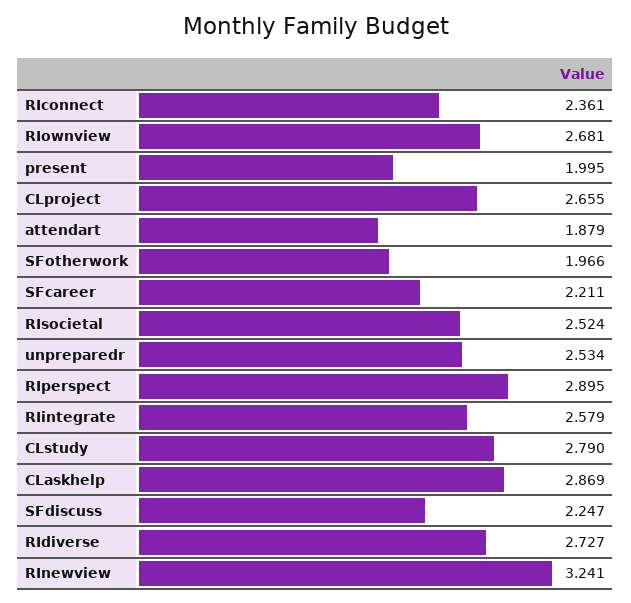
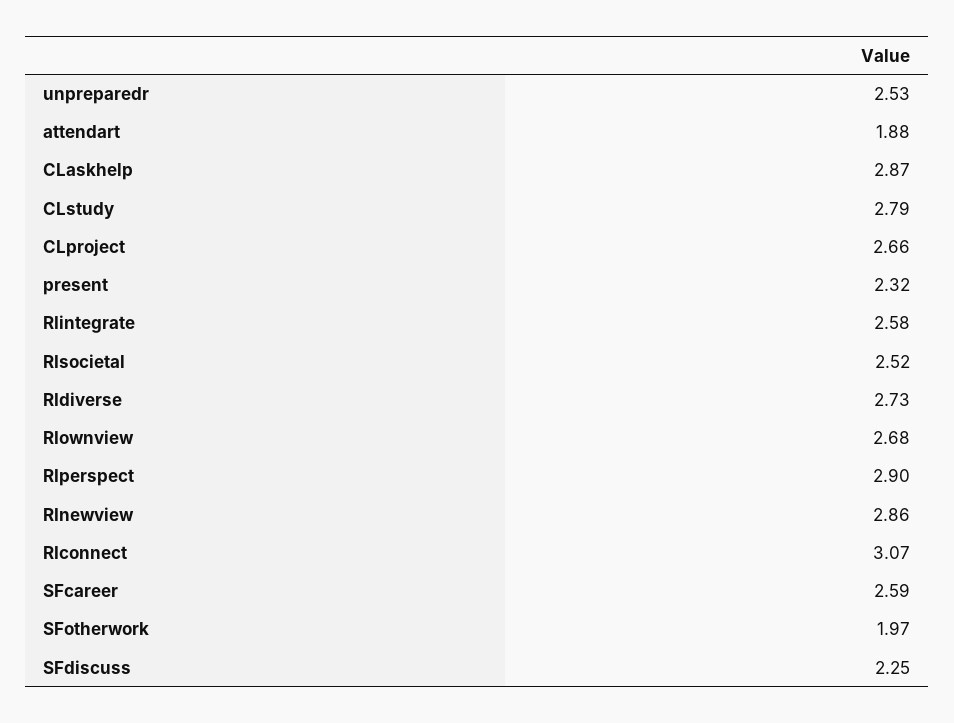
  {
-   "RIconnect": 2.361,
+   "RIconnect": 3.07,
    "RIownview": 2.681,
-   "present": 1.995,
+   "present": 2.32,
    "CLproject": 2.655,
    "attendart": 1.879,
    "SFotherwork": 1.966,
-   "SFcareer": 2.211,
+   "SFcareer": 2.59,
    "RIsocietal": 2.524,
    "unpreparedr": 2.534,
    "RIperspect": 2.895,
    "RIintegrate": 2.579,
    "CLstudy": 2.79,
    "CLaskhelp": 2.869,
    "SFdiscuss": 2.247,
    "RIdiverse": 2.727,
-   "RInewview": 3.241
+   "RInewview": 2.86
  }

